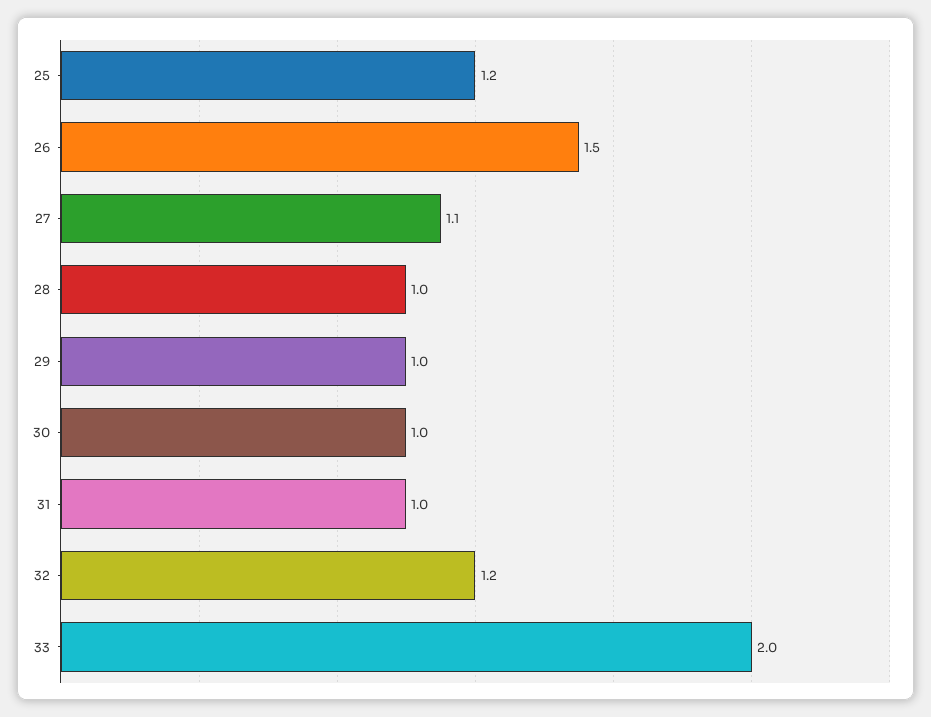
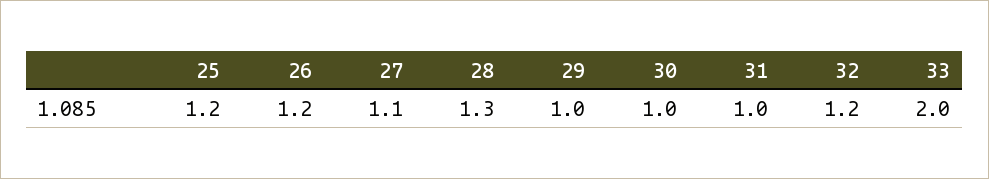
  {
    "25": 1.2,
-   "26": 1.5,
+   "26": 1.2,
    "27": 1.1,
-   "28": 1,
+   "28": 1.3,
    "29": 1,
    "30": 1,
    "31": 1,
    "32": 1.2,
    "33": 2
  }

